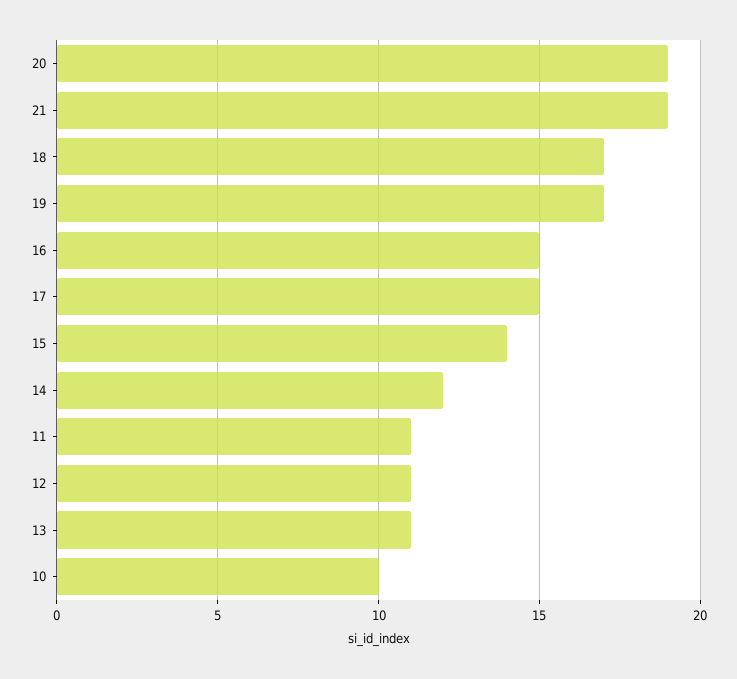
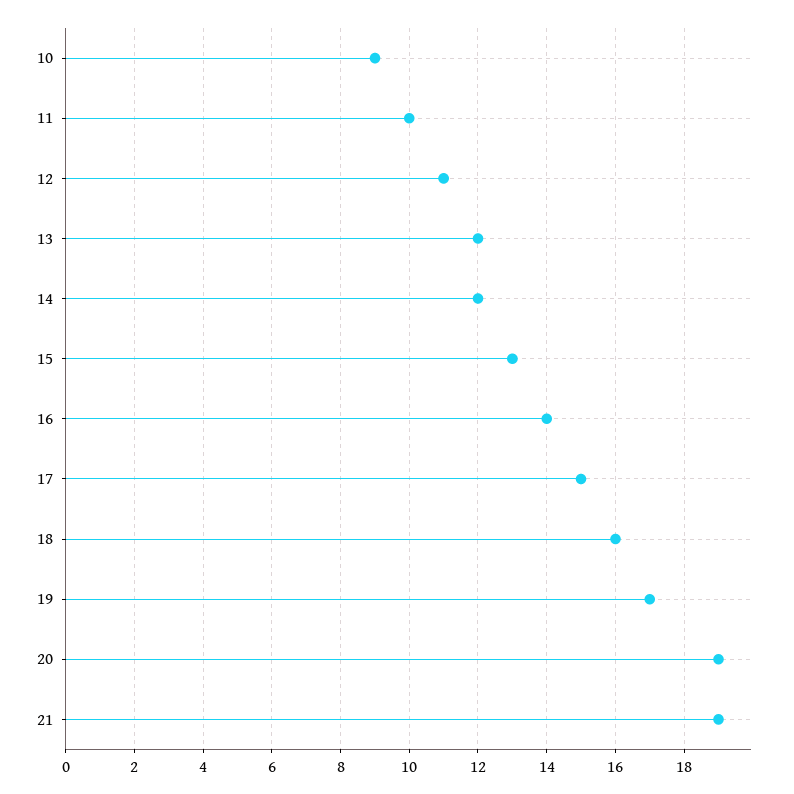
  {
    "20": 19,
    "21": 19,
-   "18": 17,
+   "18": 16,
    "19": 17,
-   "16": 15,
+   "16": 14,
    "17": 15,
-   "15": 14,
+   "15": 13,
    "14": 12,
-   "11": 11,
+   "11": 10,
    "12": 11,
-   "13": 11,
+   "13": 12,
-   "10": 10
+   "10": 9
  }

